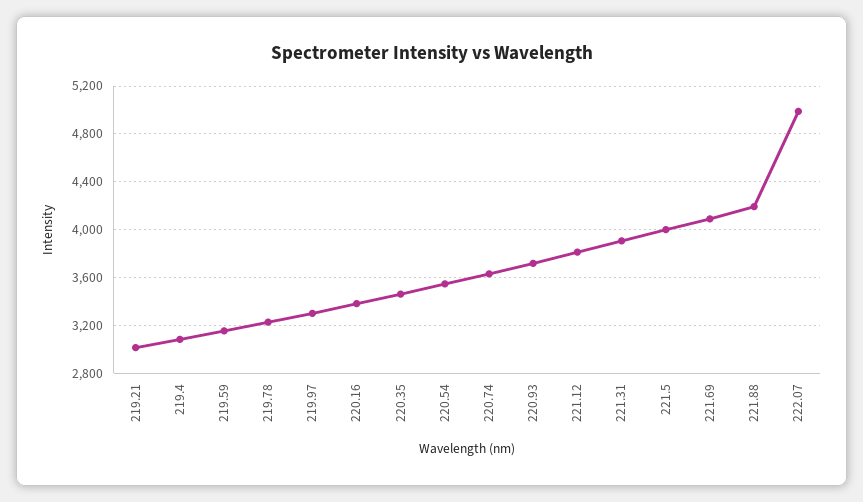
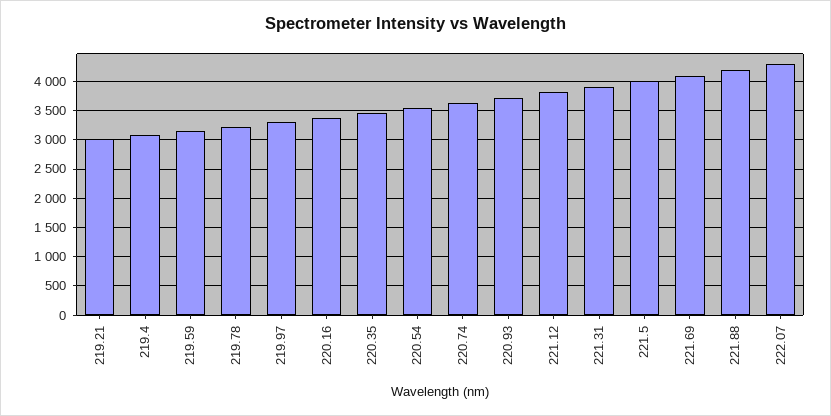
  {
    "219.21": 3000,
    "219.4": 3100,
    "219.59": 3200,
    "219.78": 3200,
    "219.97": 3300,
    "220.16": 3400,
    "220.35": 3500,
    "220.54": 3500,
    "220.74": 3600,
    "220.93": 3700,
    "221.12": 3800,
    "221.31": 3900,
    "221.5": 4000,
    "221.69": 4100,
    "221.88": 4200,
-   "222.07": 5000
+   "222.07": 4250
  }

